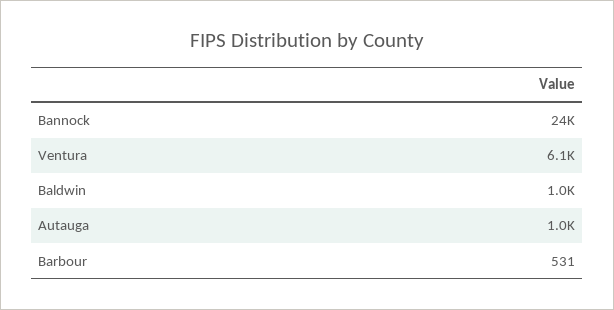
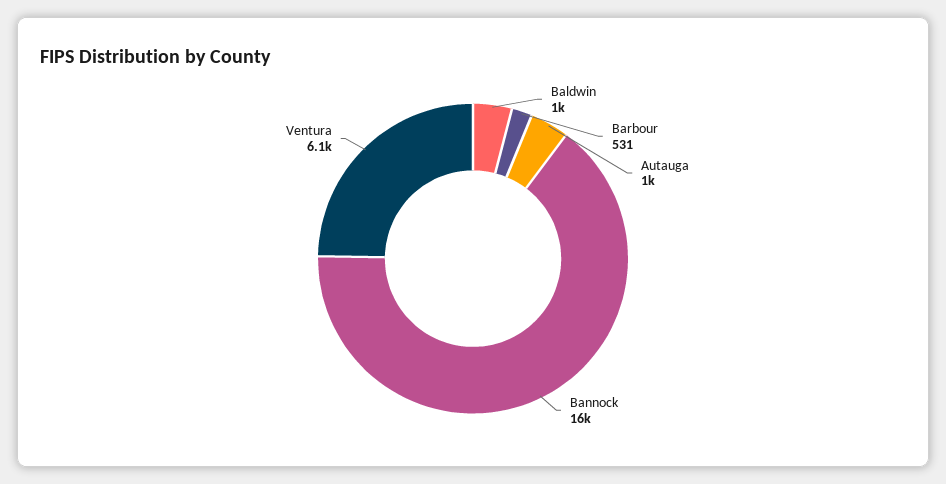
  {
-   "Bannock": 24000,
+   "Bannock": 16000,
    "Ventura": 6100,
    "Baldwin": 1000,
    "Autauga": 1000,
    "Barbour": 531
  }

